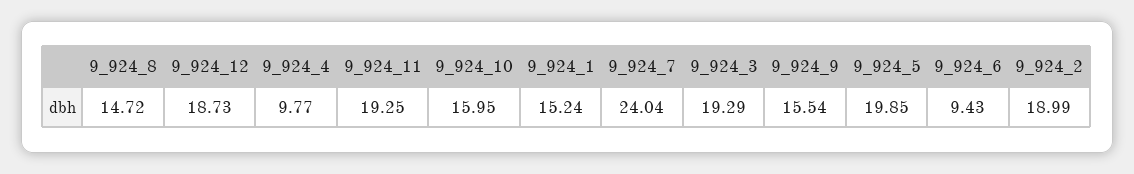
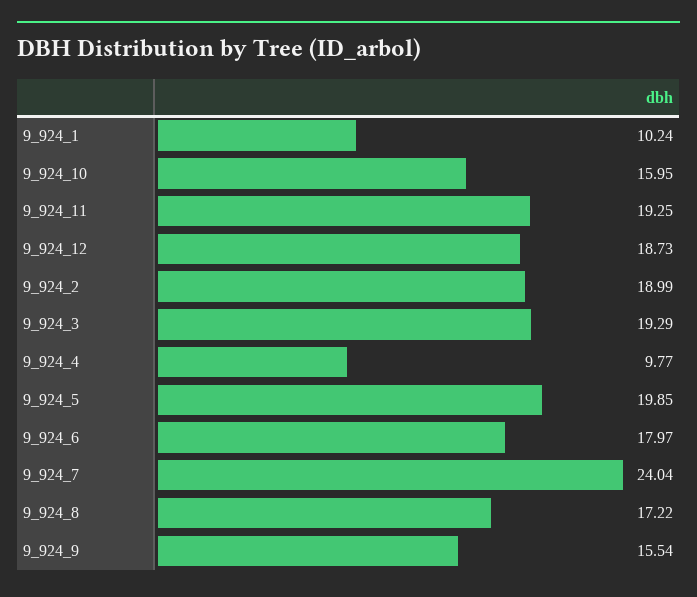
  {
-   "9_924_8": 14.72,
+   "9_924_8": 17.22,
    "9_924_12": 18.73,
    "9_924_4": 9.77,
    "9_924_11": 19.25,
    "9_924_10": 15.95,
-   "9_924_1": 15.24,
+   "9_924_1": 10.24,
    "9_924_7": 24.04,
    "9_924_3": 19.29,
    "9_924_9": 15.54,
    "9_924_5": 19.85,
-   "9_924_6": 9.43,
+   "9_924_6": 17.97,
    "9_924_2": 18.99
  }

